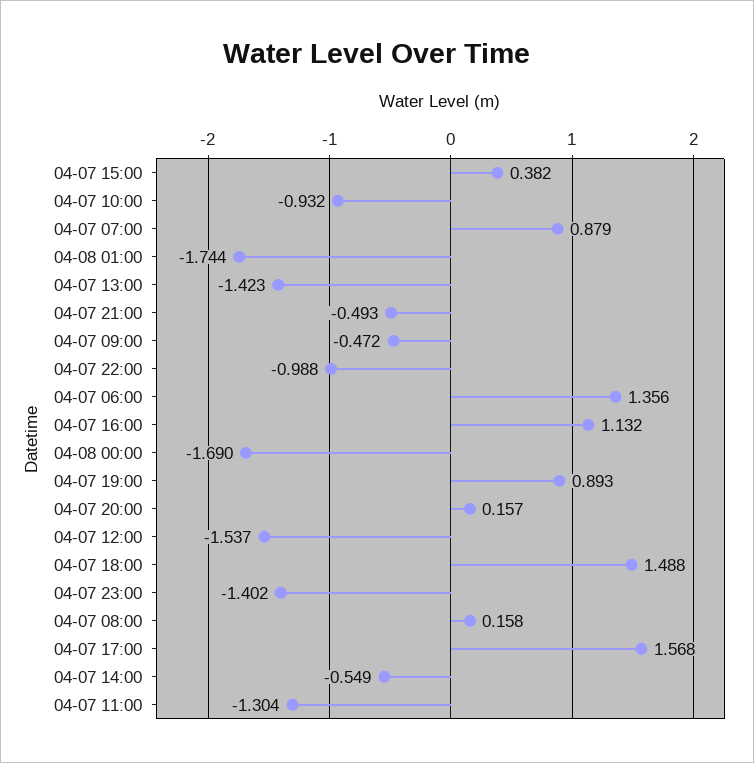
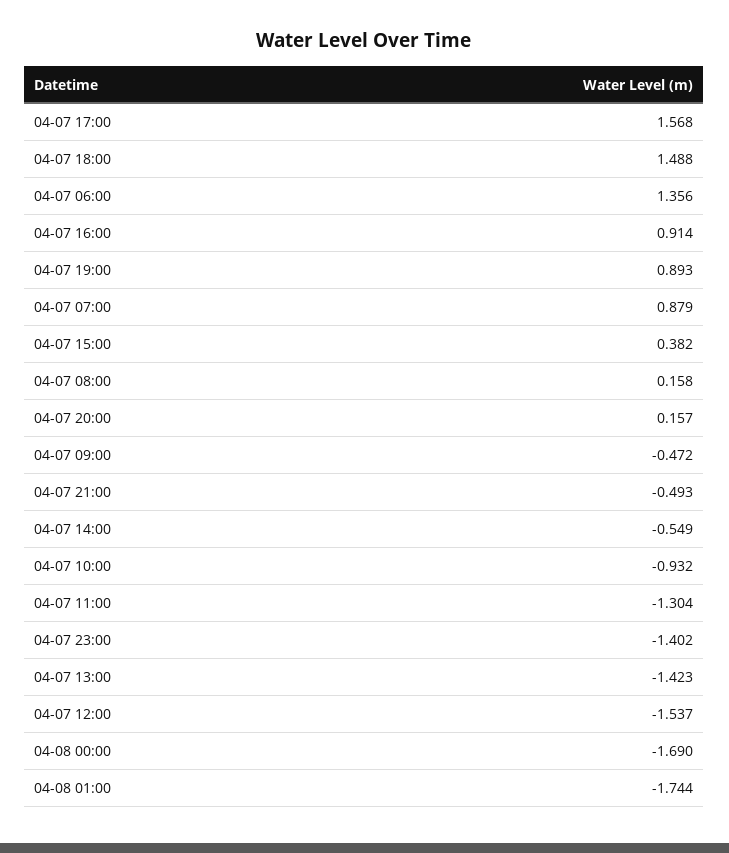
  {
    "04-07 15:00": 0.382,
    "04-07 10:00": -0.932,
    "04-07 07:00": 0.879,
    "04-08 01:00": -1.744,
    "04-07 13:00": -1.423,
    "04-07 21:00": -0.493,
    "04-07 09:00": -0.472,
-   "04-07 22:00": -0.988,
    "04-07 06:00": 1.356,
-   "04-07 16:00": 1.132,
+   "04-07 16:00": 0.914,
    "04-08 00:00": -1.69,
    "04-07 19:00": 0.893,
    "04-07 20:00": 0.157,
    "04-07 12:00": -1.537,
    "04-07 18:00": 1.488,
    "04-07 23:00": -1.402,
    "04-07 08:00": 0.158,
    "04-07 17:00": 1.568,
    "04-07 14:00": -0.549,
    "04-07 11:00": -1.304
  }

